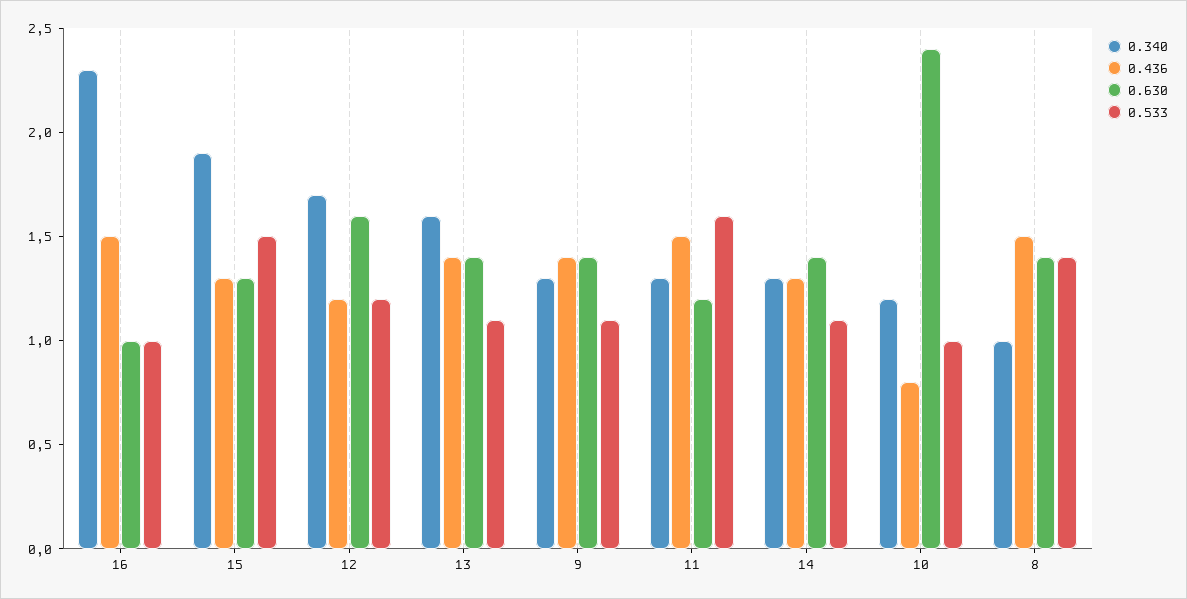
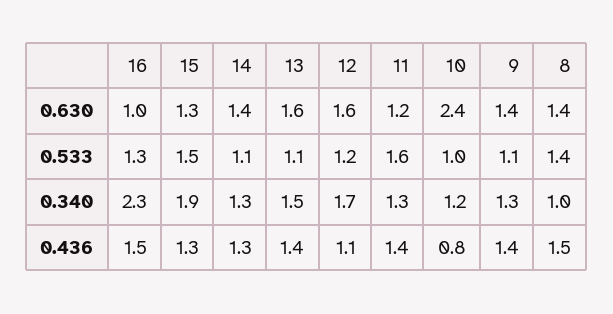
  {
    "0.340": {
      "16": 2.3,
      "15": 1.9,
      "12": 1.7,
-     "13": 1.6,
+     "13": 1.5,
      "9": 1.3,
      "11": 1.3,
      "14": 1.3,
      "10": 1.2,
      "8": 1
    },
    "0.436": {
      "16": 1.5,
      "15": 1.3,
-     "12": 1.2,
+     "12": 1.1,
      "13": 1.4,
      "9": 1.4,
-     "11": 1.5,
+     "11": 1.4,
      "14": 1.3,
      "10": 0.8,
      "8": 1.5
    },
    "0.630": {
      "16": 1,
      "15": 1.3,
      "12": 1.6,
-     "13": 1.4,
+     "13": 1.6,
      "9": 1.4,
      "11": 1.2,
      "14": 1.4,
      "10": 2.4,
      "8": 1.4
    },
    "0.533": {
-     "16": 1,
+     "16": 1.3,
      "15": 1.5,
      "12": 1.2,
      "13": 1.1,
      "9": 1.1,
      "11": 1.6,
      "14": 1.1,
      "10": 1,
      "8": 1.4
    }
  }

